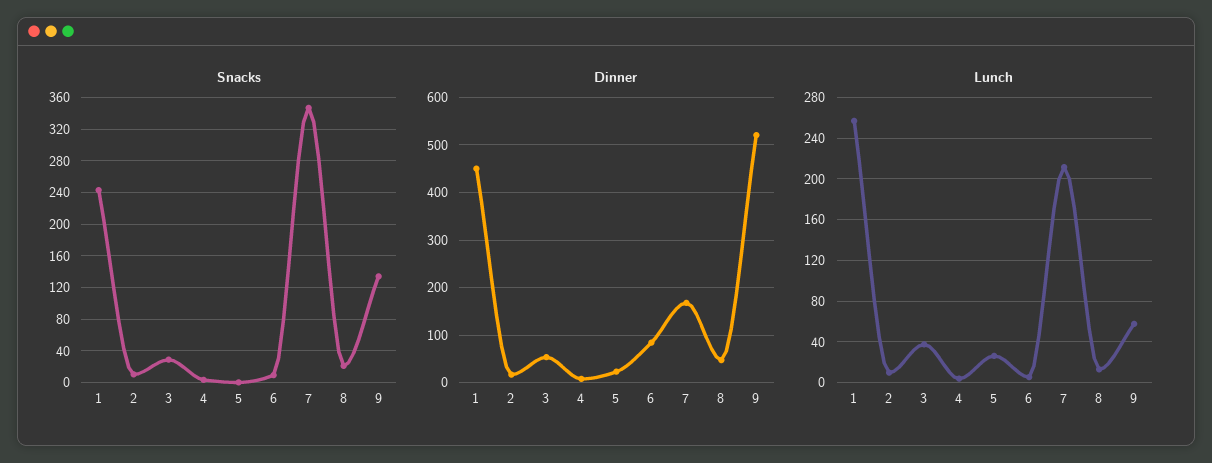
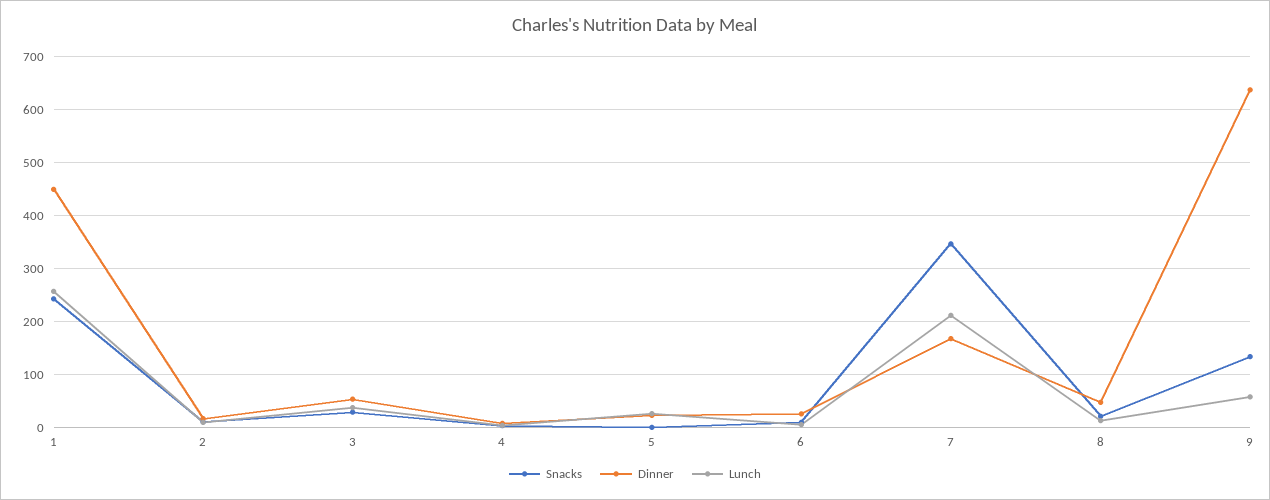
  {
    "Snacks": {
      "1": 240,
      "2": 10,
      "3": 30,
      "4": 0,
      "5": 0,
      "6": 10,
      "7": 350,
      "8": 20,
      "9": 130
    },
    "Dinner": {
      "1": 460,
      "2": 20,
      "3": 60,
      "4": 0,
      "5": 20,
-     "6": 80,
+     "6": 20,
      "7": 160,
      "8": 40,
-     "9": 520
+     "9": 640
    },
    "Lunch": {
      "1": 260,
      "2": 10,
      "3": 40,
      "4": 0,
      "5": 30,
      "6": 10,
      "7": 210,
      "8": 10,
      "9": 60
    }
  }

